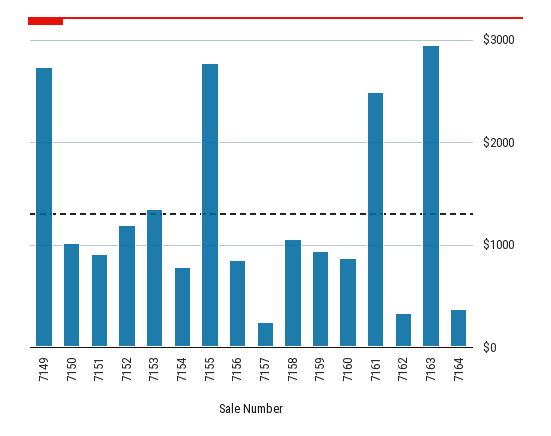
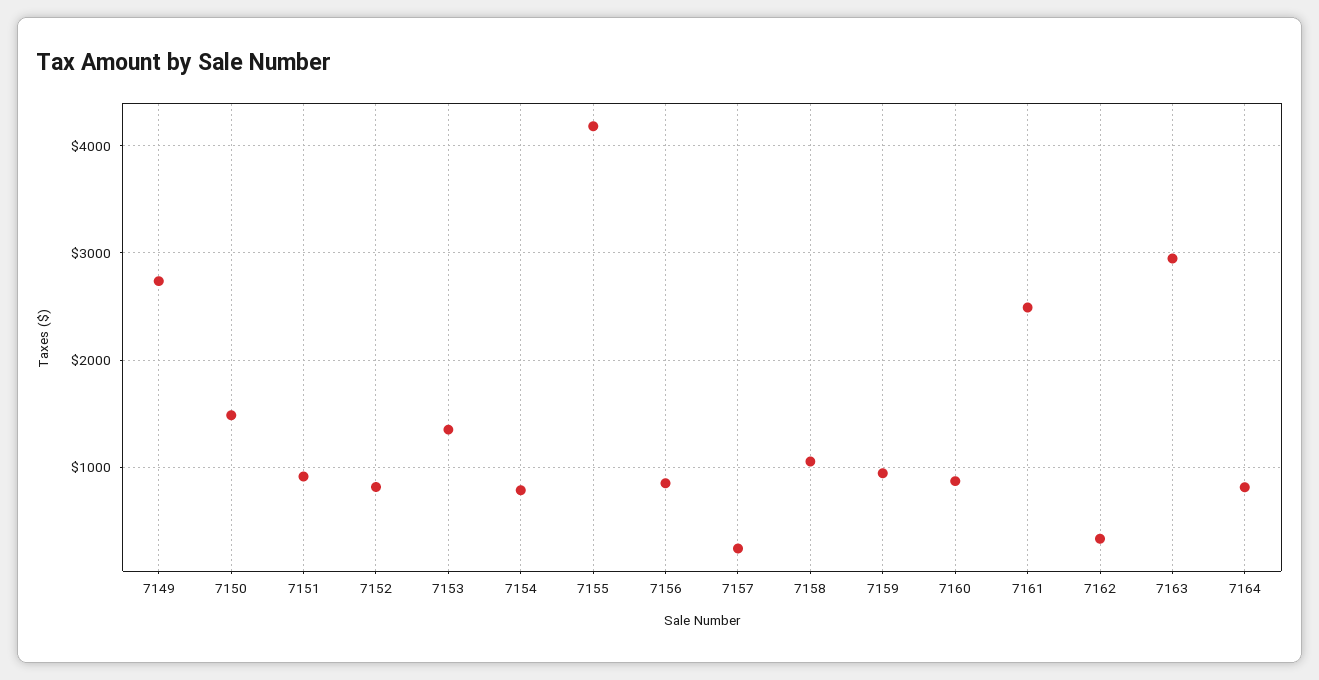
  {
    "7149": 2700,
-   "7150": 1000,
+   "7150": 1500,
    "7151": 900,
-   "7152": 1200,
+   "7152": 800,
    "7153": 1400,
    "7154": 800,
-   "7155": 2800,
+   "7155": 4200,
    "7156": 900,
    "7157": 200,
    "7158": 1100,
    "7159": 900,
    "7160": 900,
    "7161": 2500,
    "7162": 300,
    "7163": 2900,
-   "7164": 400
+   "7164": 800
  }

